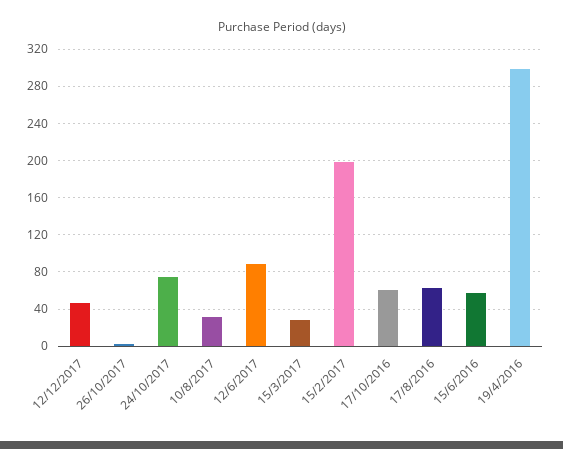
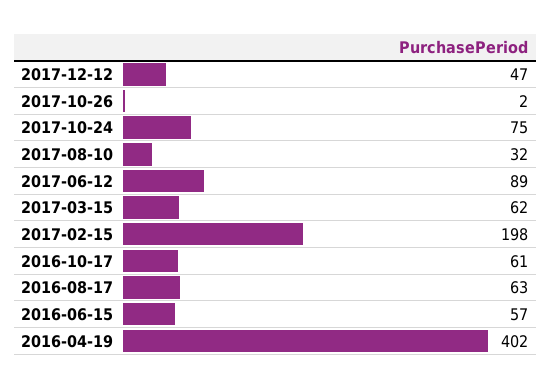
  {
    "12/12/2017": 47,
    "26/10/2017": 2,
    "24/10/2017": 75,
    "10/8/2017": 32,
    "12/6/2017": 89,
-   "15/3/2017": 30,
+   "15/3/2017": 62,
    "15/2/2017": 198,
    "17/10/2016": 61,
    "17/8/2016": 63,
    "15/6/2016": 57,
-   "19/4/2016": 300
+   "19/4/2016": 402
  }

